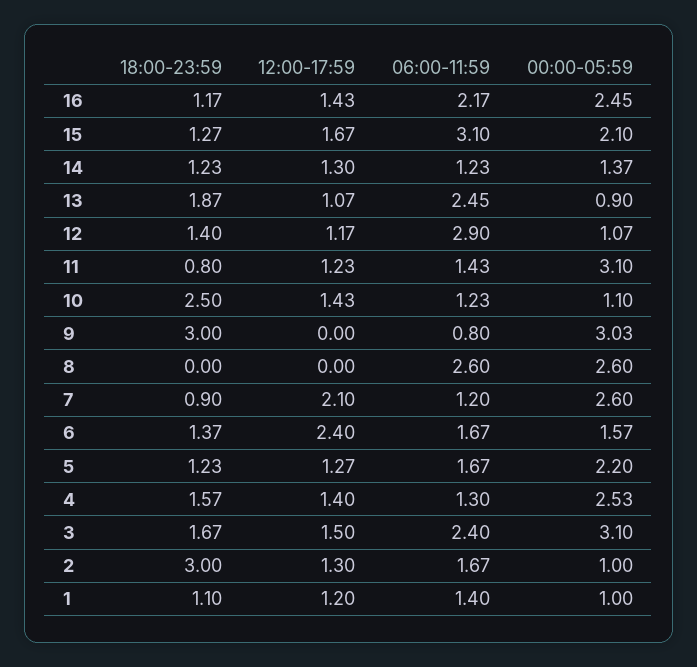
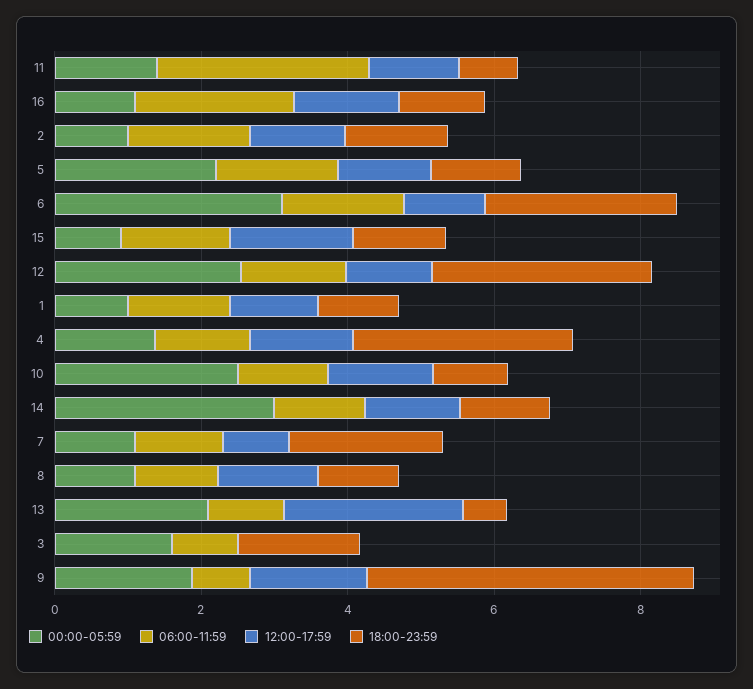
  {
    "18:00-23:59": {
      "16": 1.17,
      "15": 1.27,
      "14": 1.23,
-     "13": 1.87,
+     "13": 0.5,
-     "12": 1.4,
+     "12": 3,
      "11": 0.8,
-     "10": 2.5,
+     "10": 1,
-     "9": 3,
+     "9": 4.5,
-     "8": 0,
+     "8": 1,
-     "7": 0.9,
+     "7": 2,
-     "6": 1.37,
+     "6": 2.5,
      "5": 1.23,
-     "4": 1.57,
+     "4": 3,
      "3": 1.67,
-     "2": 3,
+     "2": 1.5,
      "1": 1.1
    },
    "12:00-17:59": {
      "16": 1.43,
      "15": 1.67,
      "14": 1.3,
-     "13": 1.07,
+     "13": 2.5,
      "12": 1.17,
      "11": 1.23,
      "10": 1.43,
-     "9": 0,
+     "9": 1.5,
-     "8": 0,
+     "8": 1.5,
-     "7": 2.1,
+     "7": 1,
-     "6": 2.4,
+     "6": 1,
      "5": 1.27,
      "4": 1.4,
-     "3": 1.5,
+     "3": 0,
      "2": 1.3,
      "1": 1.2
    },
    "06:00-11:59": {
      "16": 2.17,
-     "15": 3.1,
+     "15": 1.5,
      "14": 1.23,
-     "13": 2.45,
+     "13": 1,
-     "12": 2.9,
+     "12": 1.5,
-     "11": 1.43,
+     "11": 3,
      "10": 1.23,
      "9": 0.8,
-     "8": 2.6,
+     "8": 1,
      "7": 1.2,
      "6": 1.67,
      "5": 1.67,
      "4": 1.3,
-     "3": 2.4,
+     "3": 1,
      "2": 1.67,
      "1": 1.4
    },
    "00:00-05:59": {
-     "16": 2.45,
+     "16": 1,
-     "15": 2.1,
+     "15": 1,
-     "14": 1.37,
+     "14": 3,
-     "13": 0.9,
+     "13": 2,
-     "12": 1.07,
+     "12": 2.5,
-     "11": 3.1,
+     "11": 1.5,
-     "10": 1.1,
+     "10": 2.5,
-     "9": 3.03,
+     "9": 2,
-     "8": 2.6,
+     "8": 1,
-     "7": 2.6,
+     "7": 1,
-     "6": 1.57,
+     "6": 3,
      "5": 2.2,
-     "4": 2.53,
+     "4": 1.5,
-     "3": 3.1,
+     "3": 1.5,
      "2": 1,
      "1": 1
    }
  }

